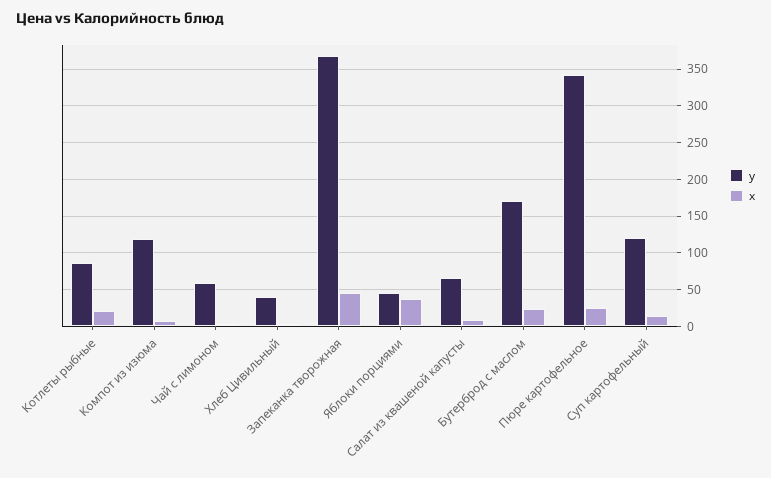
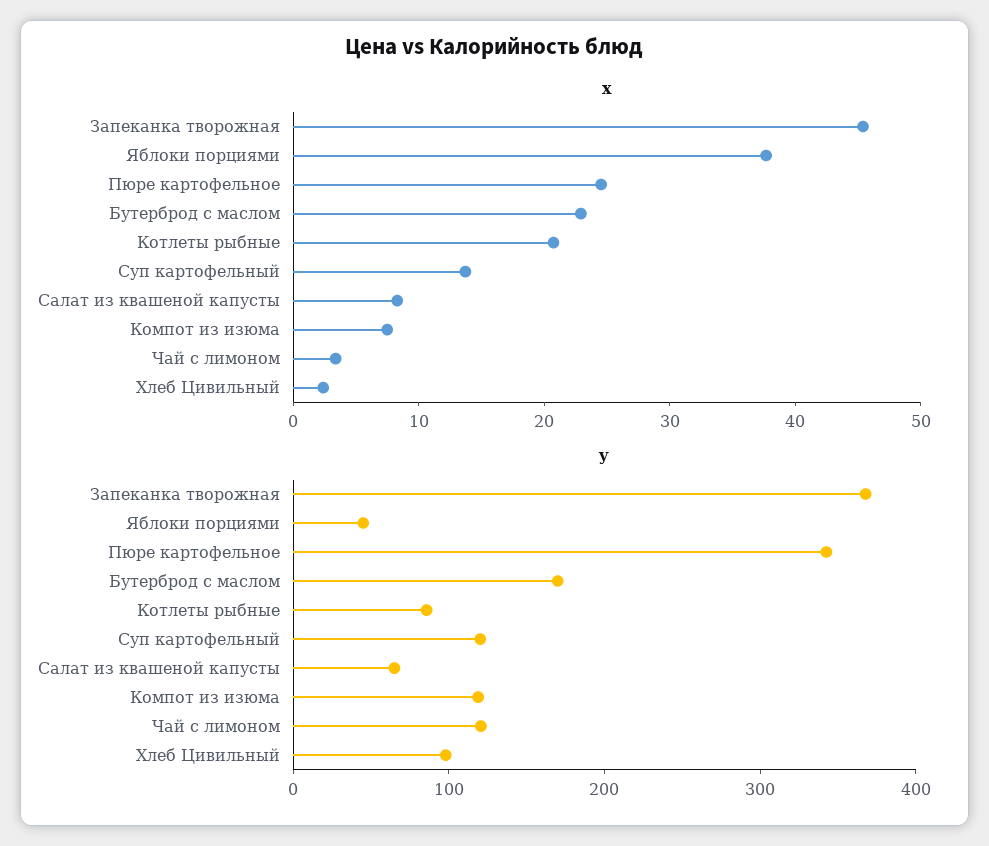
  {
    "y": {
      "Котлеты рыбные": 90,
      "Компот из изюма": 120,
-     "Чай с лимоном": 60,
+     "Чай с лимоном": 120,
-     "Хлеб Цивильный": 40,
+     "Хлеб Цивильный": 100,
      "Запеканка творожная": 370,
      "Яблоки порциями": 50,
      "Салат из квашеной капусты": 70,
      "Бутерброд с маслом": 170,
      "Пюре картофельное": 340,
      "Суп картофельный": 120
    },
    "x": {
      "Котлеты рыбные": 20,
      "Компот из изюма": 8,
      "Чай с лимоном": 4,
      "Хлеб Цивильный": 2,
      "Запеканка творожная": 46,
      "Яблоки порциями": 38,
      "Салат из квашеной капусты": 8,
      "Бутерброд с маслом": 22,
      "Пюре картофельное": 24,
      "Суп картофельный": 14
    }
  }

